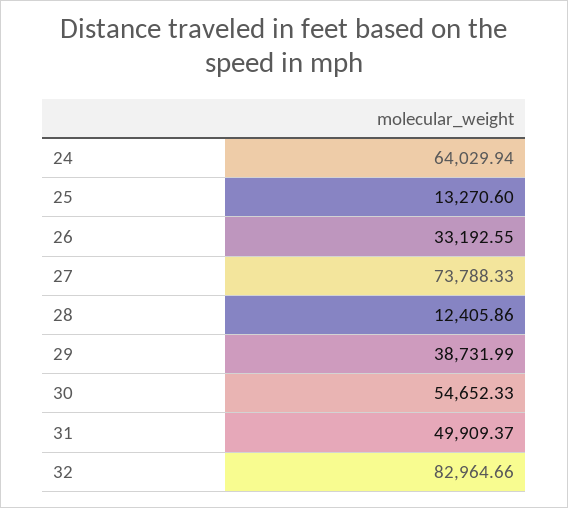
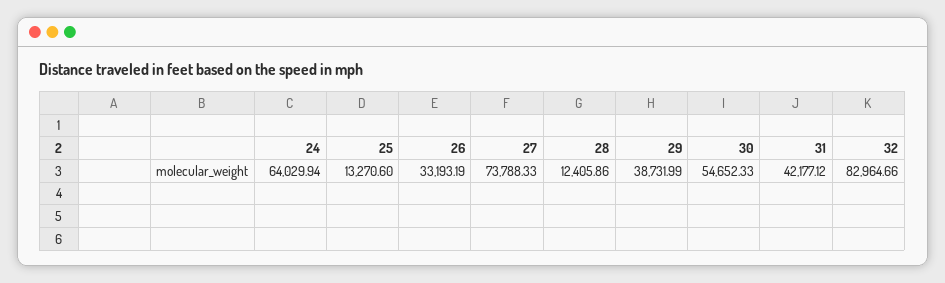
  {
    "24": 64029.94,
    "25": 13270.6,
-   "26": 33192.55,
+   "26": 33193.19,
    "27": 73788.33,
    "28": 12405.86,
    "29": 38731.99,
    "30": 54652.33,
-   "31": 49909.37,
+   "31": 42177.12,
    "32": 82964.66
  }

